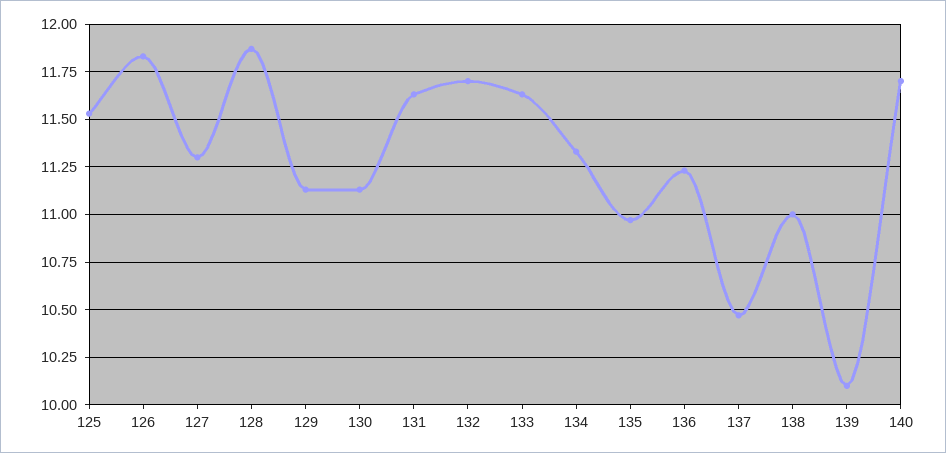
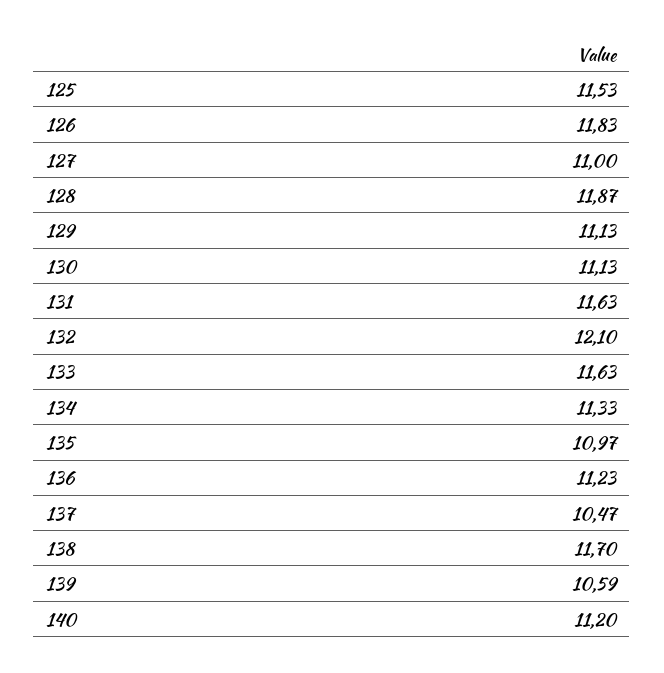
  {
    "125": 11.53,
    "126": 11.83,
-   "127": 11.3,
+   "127": 11,
    "128": 11.87,
    "129": 11.13,
    "130": 11.13,
    "131": 11.63,
-   "132": 11.7,
+   "132": 12.1,
    "133": 11.63,
    "134": 11.33,
    "135": 10.97,
    "136": 11.23,
    "137": 10.47,
-   "138": 11,
+   "138": 11.7,
-   "139": 10.1,
+   "139": 10.59,
-   "140": 11.7
+   "140": 11.2
  }

